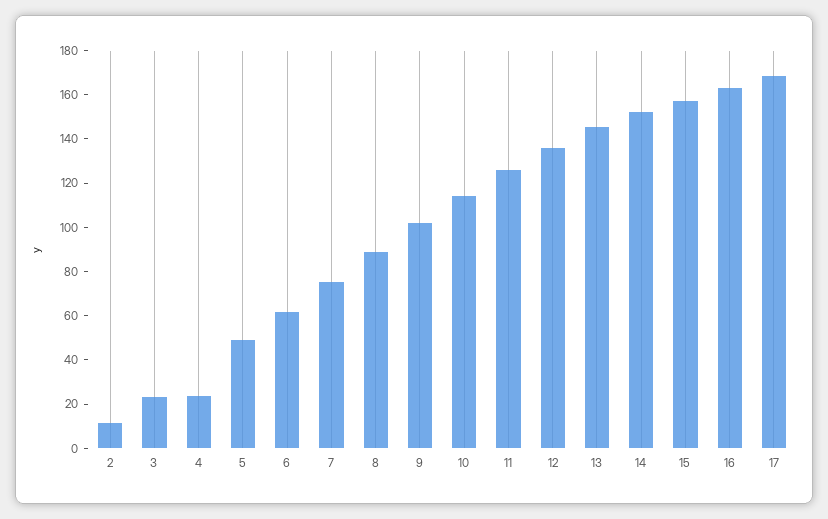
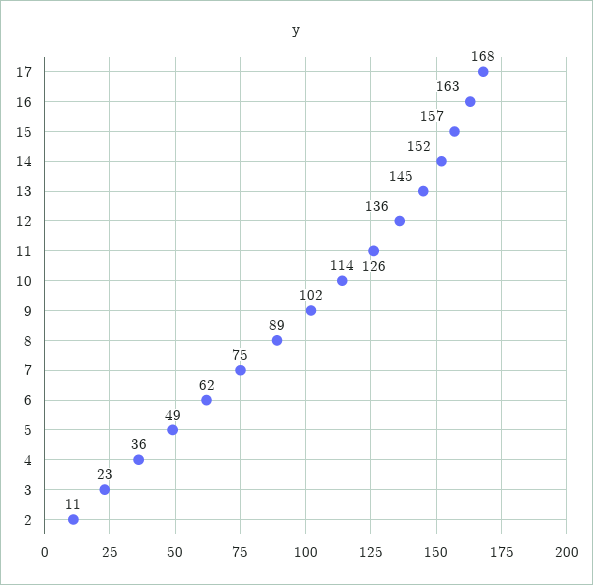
  {
    "2": 11,
    "3": 23,
-   "4": 25,
+   "4": 36,
    "5": 49,
    "6": 62,
    "7": 75,
    "8": 89,
    "9": 102,
    "10": 114,
    "11": 126,
    "12": 136,
    "13": 145,
    "14": 152,
    "15": 157,
    "16": 163,
    "17": 168
  }

